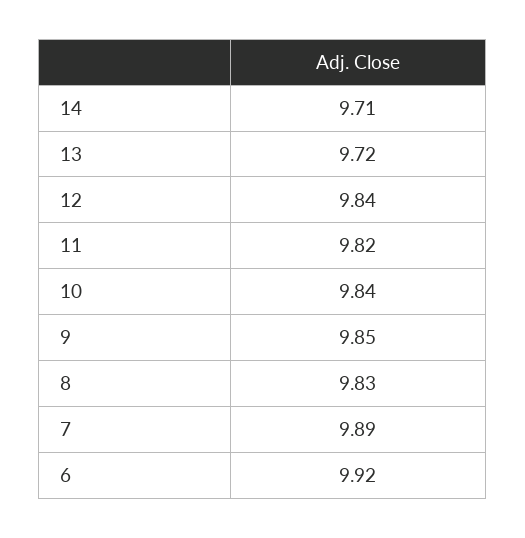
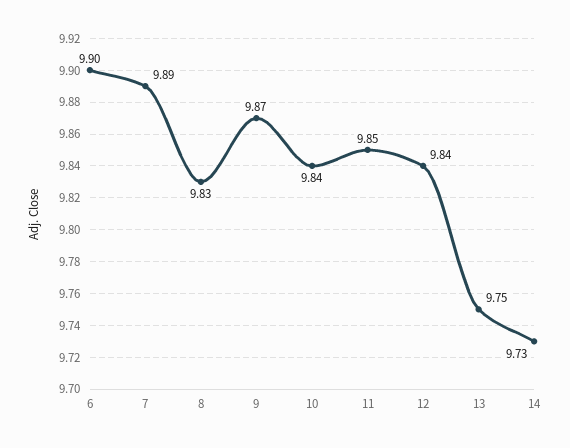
  {
-   "14": 9.71,
+   "14": 9.73,
-   "13": 9.72,
+   "13": 9.75,
    "12": 9.84,
-   "11": 9.82,
+   "11": 9.85,
    "10": 9.84,
-   "9": 9.85,
+   "9": 9.87,
    "8": 9.83,
    "7": 9.89,
-   "6": 9.92
+   "6": 9.9
  }

